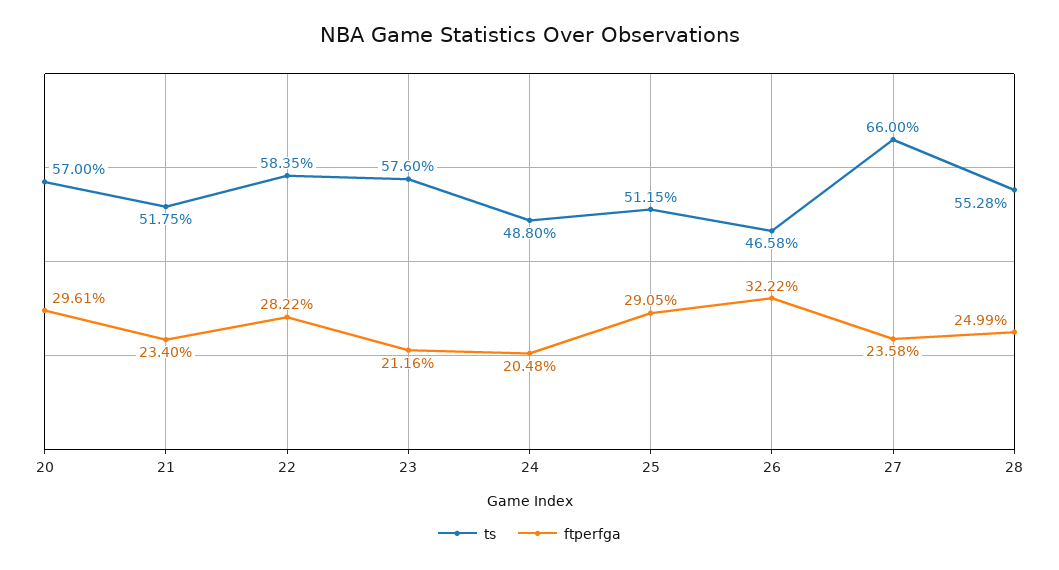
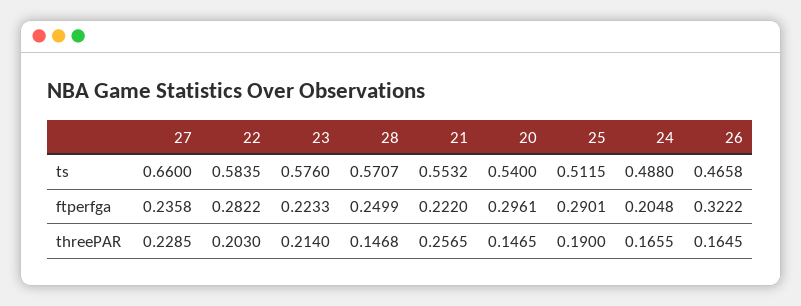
  {
    "ts": {
-     "20": 0.57,
+     "20": 0.54,
-     "21": 0.5175,
+     "21": 0.5532,
      "22": 0.5835,
      "23": 0.576,
      "24": 0.488,
      "25": 0.5115,
      "26": 0.4658,
      "27": 0.66,
-     "28": 0.5528
+     "28": 0.5707
    },
    "ftperfga": {
      "20": 0.2961,
-     "21": 0.234,
+     "21": 0.222,
      "22": 0.2822,
-     "23": 0.2116,
+     "23": 0.2233,
      "24": 0.2048,
-     "25": 0.2905,
+     "25": 0.2901,
      "26": 0.3222,
      "27": 0.2358,
      "28": 0.2499
-   }
+   },
+   "threePAR": {
+     "27": 0.2285,
+     "22": 0.203,
+     "23": 0.214,
+     "28": 0.1468,
+     "21": 0.2565,
+     "20": 0.1465,
+     "25": 0.19,
+     "24": 0.1655,
+     "26": 0.1645
+   }
  }

